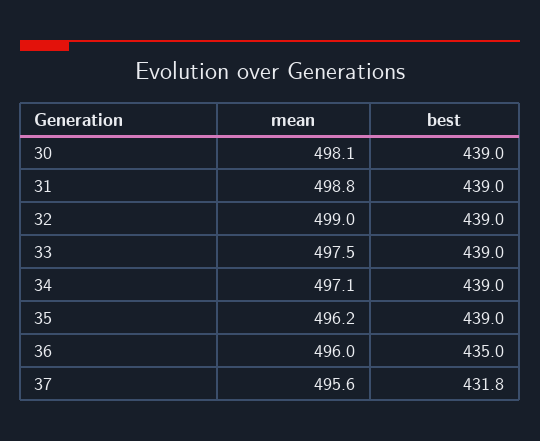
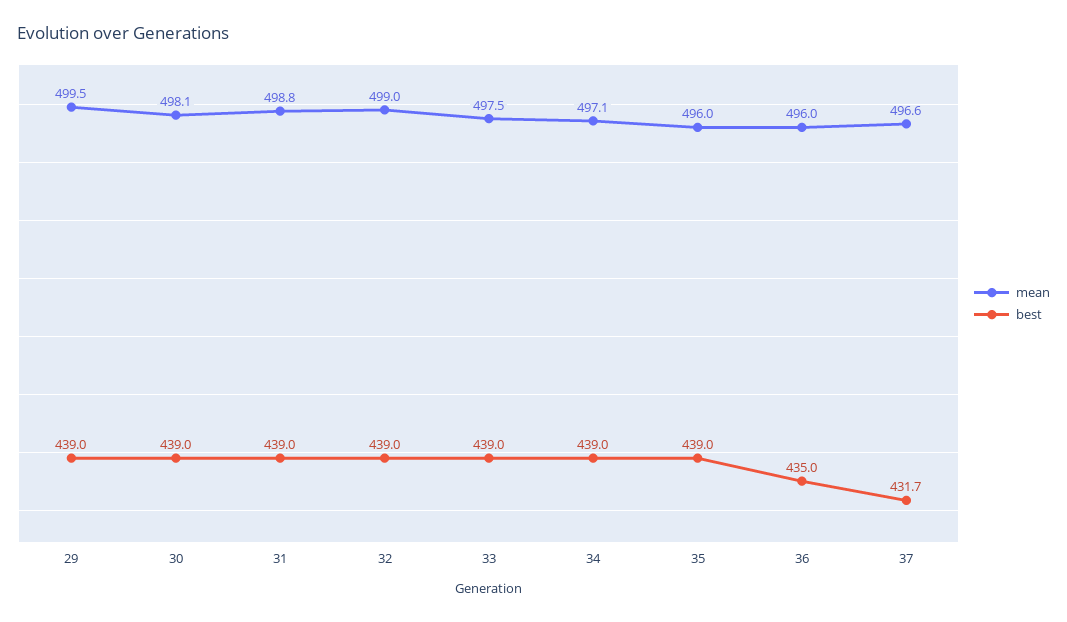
  {
    "mean": {
      "30": 498.1,
      "31": 498.8,
      "32": 499,
      "33": 497.5,
      "34": 497.1,
-     "35": 496.2,
+     "35": 496,
      "36": 496,
-     "37": 495.6
+     "37": 496.6,
+     "29": 499.5
    },
    "best": {
      "30": 439,
      "31": 439,
      "32": 439,
      "33": 439,
      "34": 439,
      "35": 439,
      "36": 435,
-     "37": 431.8
+     "37": 431.7,
+     "29": 439
    }
  }

